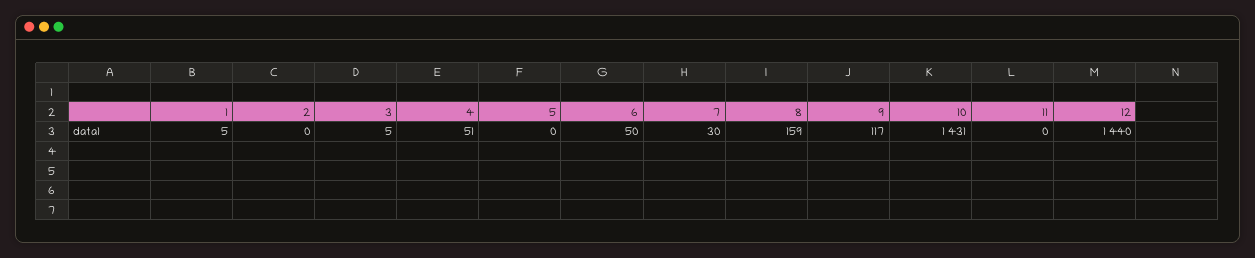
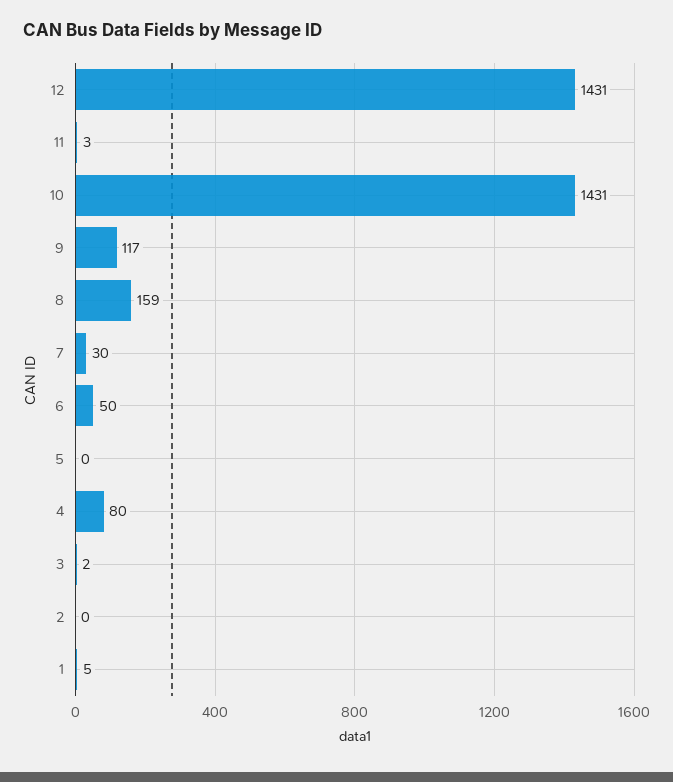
  {
    "1": 5,
    "2": 0,
-   "3": 5,
+   "3": 2,
-   "4": 51,
+   "4": 80,
    "5": 0,
    "6": 50,
    "7": 30,
    "8": 159,
    "9": 117,
    "10": 1431,
-   "11": 0,
+   "11": 3,
-   "12": 1440
+   "12": 1431
  }

